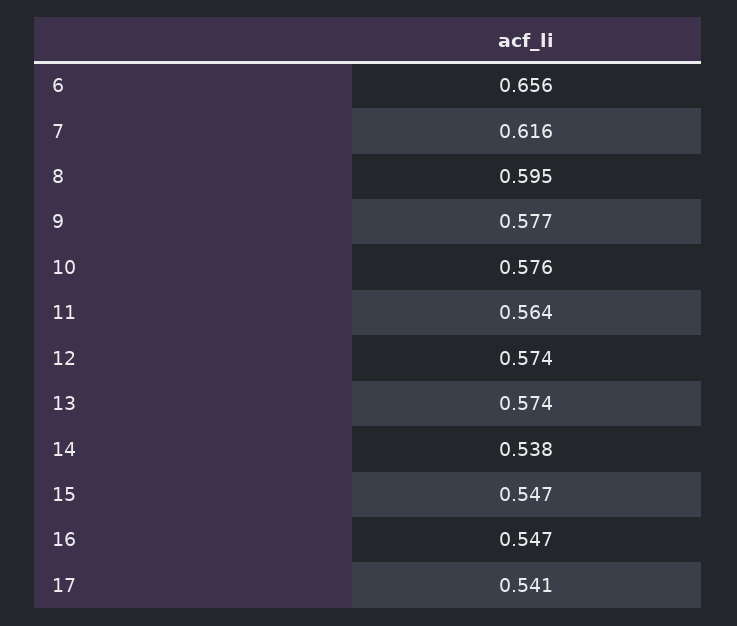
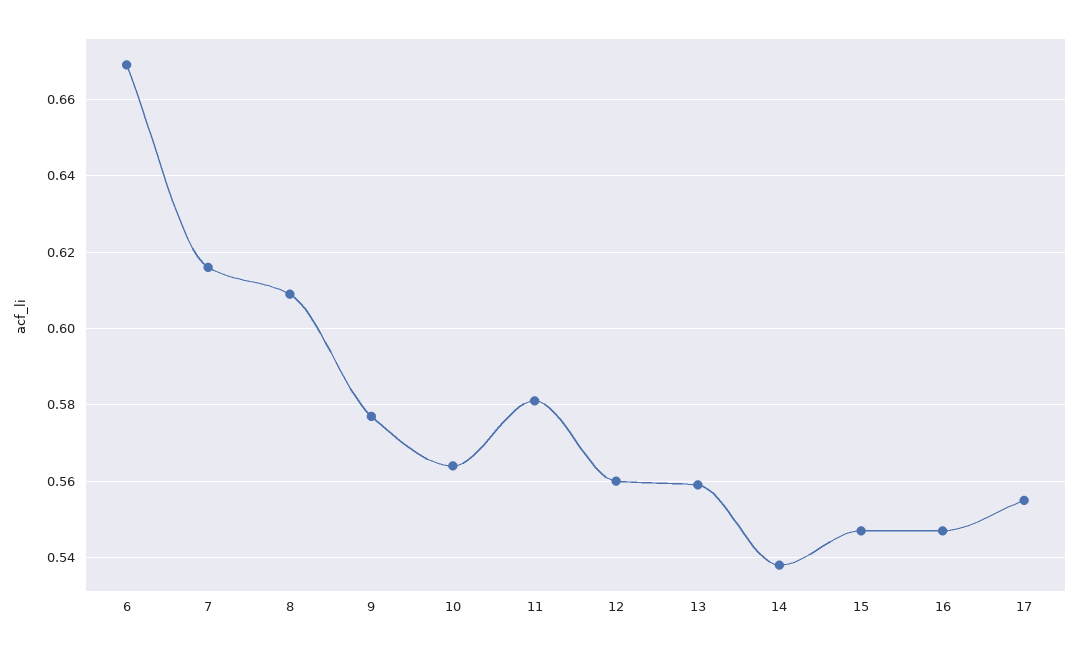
  {
-   "6": 0.656,
+   "6": 0.67,
    "7": 0.616,
-   "8": 0.595,
+   "8": 0.61,
    "9": 0.577,
-   "10": 0.576,
+   "10": 0.565,
-   "11": 0.564,
+   "11": 0.58,
-   "12": 0.574,
+   "12": 0.56,
-   "13": 0.574,
+   "13": 0.56,
    "14": 0.538,
    "15": 0.547,
    "16": 0.547,
-   "17": 0.541
+   "17": 0.555
  }

